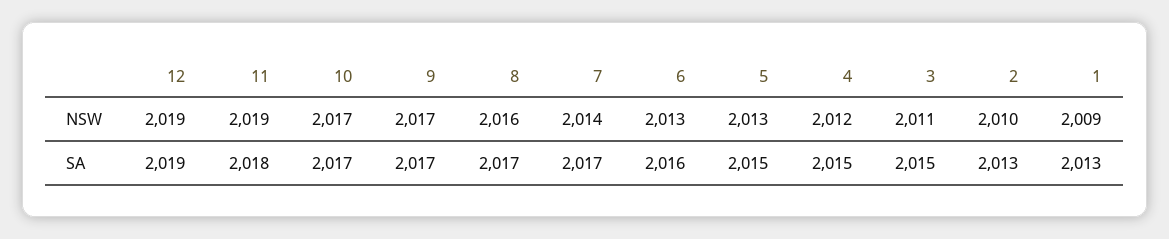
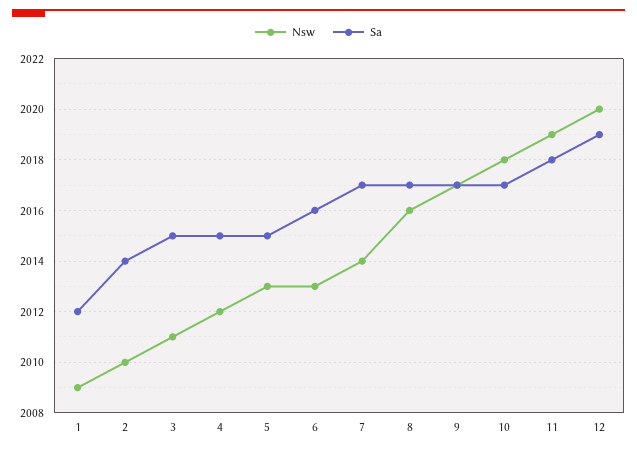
  {
    "NSW": {
-     "12": 2019,
+     "12": 2020,
      "11": 2019,
-     "10": 2017,
+     "10": 2018,
      "9": 2017,
      "8": 2016,
      "7": 2014,
      "6": 2013,
      "5": 2013,
      "4": 2012,
      "3": 2011,
      "2": 2010,
      "1": 2009
    },
    "SA": {
      "12": 2019,
      "11": 2018,
      "10": 2017,
      "9": 2017,
      "8": 2017,
      "7": 2017,
      "6": 2016,
      "5": 2015,
      "4": 2015,
      "3": 2015,
-     "2": 2013,
+     "2": 2014,
-     "1": 2013
+     "1": 2012
    }
  }

